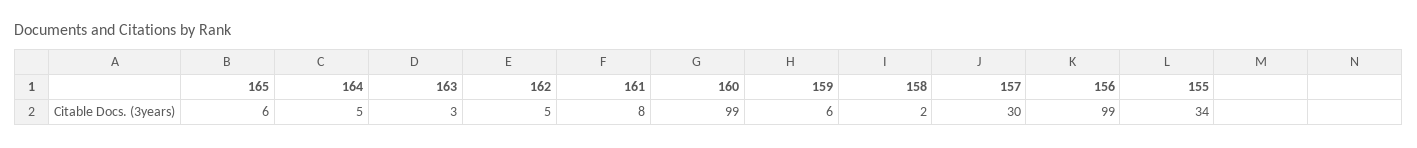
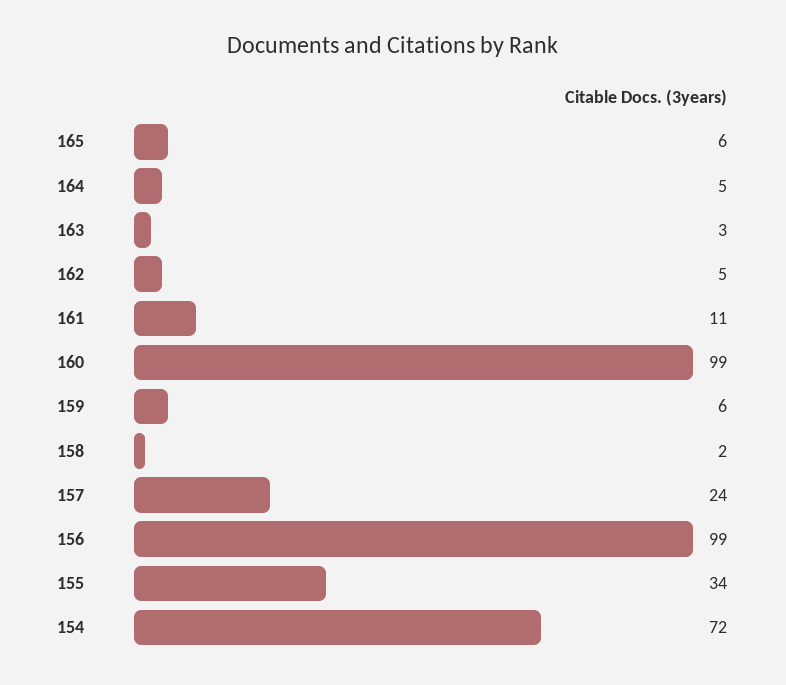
  {
    "165": 6,
    "164": 5,
    "163": 3,
    "162": 5,
-   "161": 8,
+   "161": 11,
    "160": 99,
    "159": 6,
    "158": 2,
-   "157": 30,
+   "157": 24,
    "156": 99,
-   "155": 34
+   "155": 34,
+   "154": 72
  }

